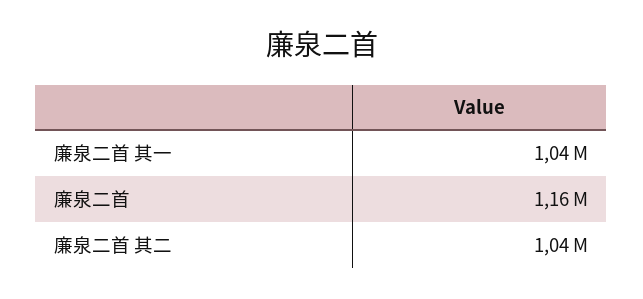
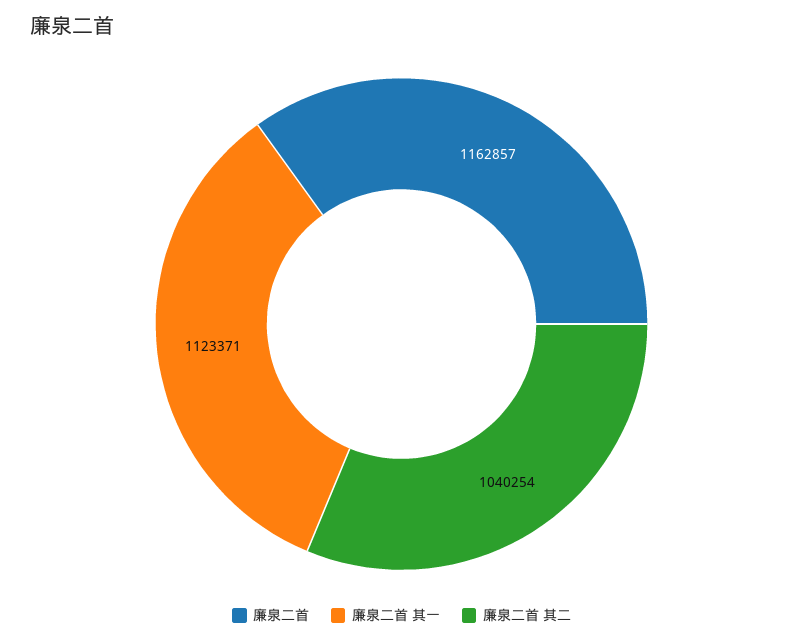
  {
-   "廉泉二首 其一": 1040000,
+   "廉泉二首 其一": 1123371,
    "廉泉二首": 1162857,
    "廉泉二首 其二": 1040254
  }

